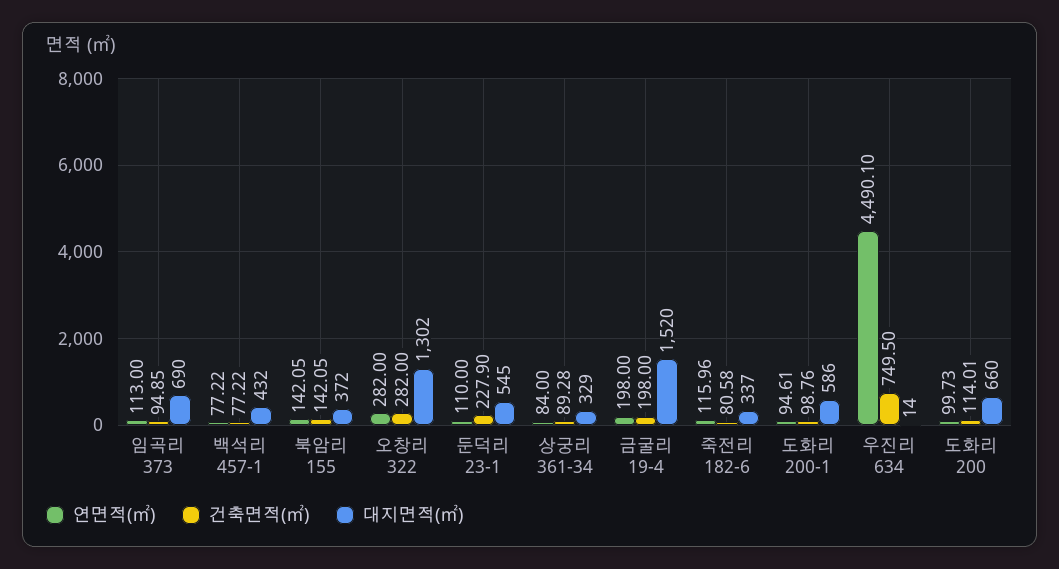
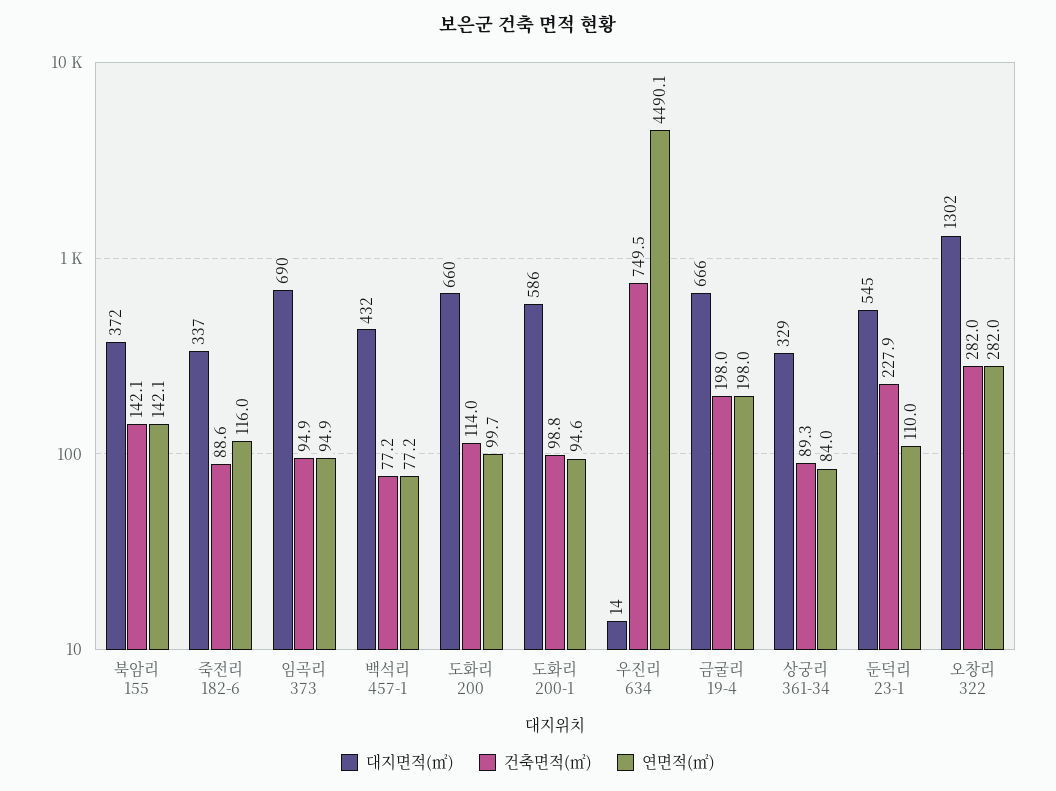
  {
    "연면적(㎡)": {
-     "임곡리 373": 113,
+     "임곡리 373": 94.9,
      "백석리 457-1": 77.22,
      "북암리 155": 142.05,
      "오창리 322": 282,
      "둔덕리 23-1": 110,
      "상궁리 361-34": 84,
      "금굴리 19-4": 198,
      "죽전리 182-6": 115.96,
      "도화리 200-1": 94.61,
      "우진리 634": 4490.1,
      "도화리 200": 99.73
    },
    "건축면적(㎡)": {
      "임곡리 373": 94.85,
      "백석리 457-1": 77.22,
      "북암리 155": 142.05,
      "오창리 322": 282,
      "둔덕리 23-1": 227.9,
      "상궁리 361-34": 89.28,
      "금굴리 19-4": 198,
-     "죽전리 182-6": 80.58,
+     "죽전리 182-6": 88.6,
      "도화리 200-1": 98.76,
      "우진리 634": 749.5,
      "도화리 200": 114.01
    },
    "대지면적(㎡)": {
      "임곡리 373": 690,
      "백석리 457-1": 432,
      "북암리 155": 372,
      "오창리 322": 1302,
      "둔덕리 23-1": 545,
      "상궁리 361-34": 329,
-     "금굴리 19-4": 1520,
+     "금굴리 19-4": 666,
      "죽전리 182-6": 337,
      "도화리 200-1": 586,
      "우진리 634": 14,
      "도화리 200": 660
    }
  }

